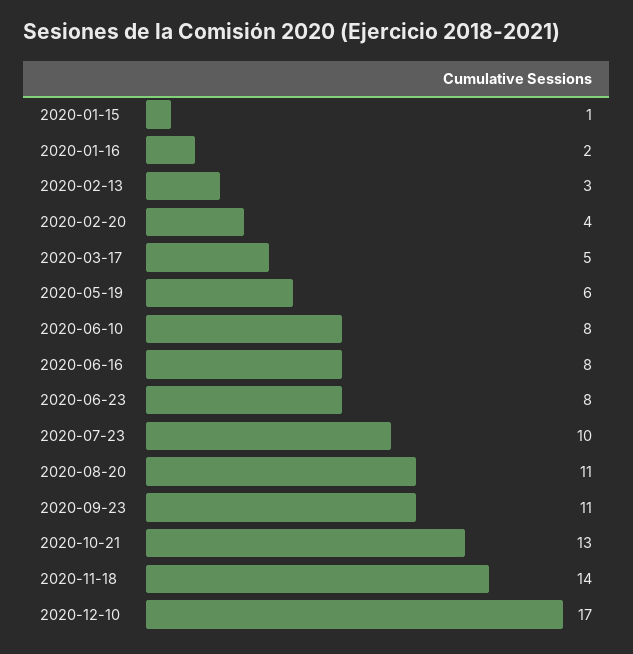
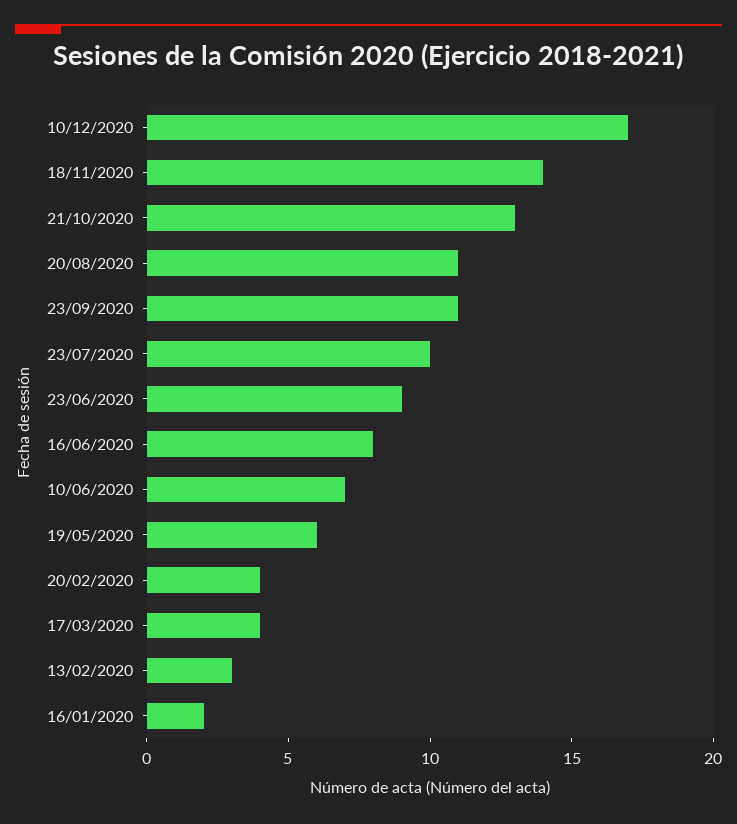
  {
-   "2020-01-15": 1,
    "2020-01-16": 2,
    "2020-02-13": 3,
    "2020-02-20": 4,
-   "2020-03-17": 5,
+   "2020-03-17": 4,
    "2020-05-19": 6,
-   "2020-06-10": 8,
+   "2020-06-10": 7,
    "2020-06-16": 8,
-   "2020-06-23": 8,
+   "2020-06-23": 9,
    "2020-07-23": 10,
    "2020-08-20": 11,
    "2020-09-23": 11,
    "2020-10-21": 13,
    "2020-11-18": 14,
    "2020-12-10": 17
  }

